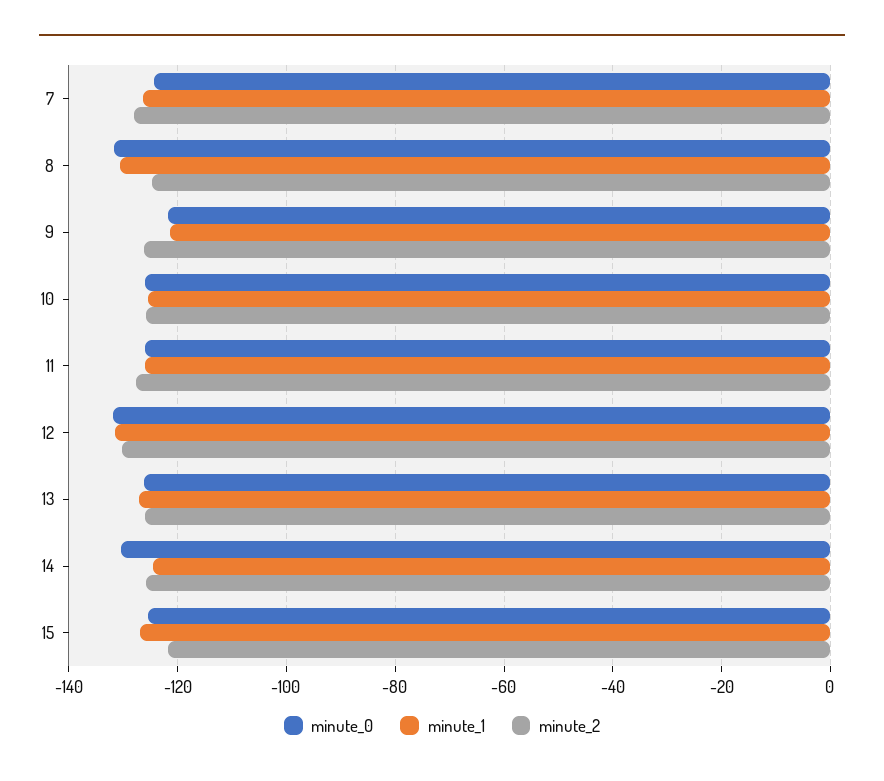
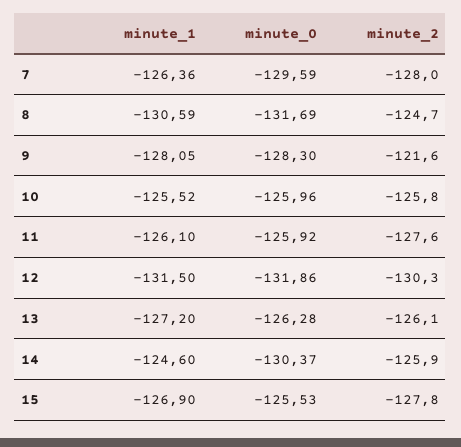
  {
    "minute_0": {
-     "7": -124,
+     "7": -129.59,
      "8": -131.69,
-     "9": -122,
+     "9": -128.3,
      "10": -125.96,
      "11": -125.92,
      "12": -131.86,
      "13": -126.28,
      "14": -130.37,
      "15": -125.53
    },
    "minute_1": {
      "7": -126.36,
      "8": -130.59,
-     "9": -122,
+     "9": -128.05,
      "10": -125.52,
      "11": -126.1,
      "12": -131.5,
      "13": -127.2,
      "14": -124.6,
      "15": -126.9
    },
    "minute_2": {
      "7": -128,
      "8": -124.7,
-     "9": -126,
+     "9": -121.6,
      "10": -125.8,
      "11": -127.6,
      "12": -130.3,
      "13": -126.1,
      "14": -125.9,
-     "15": -122
+     "15": -127.8
    }
  }

